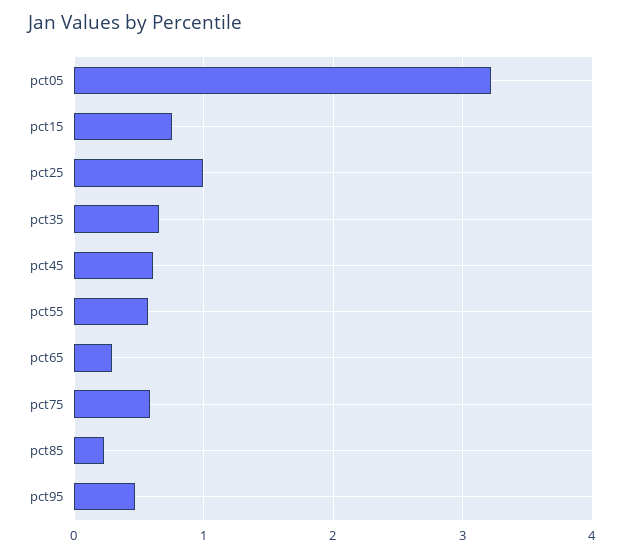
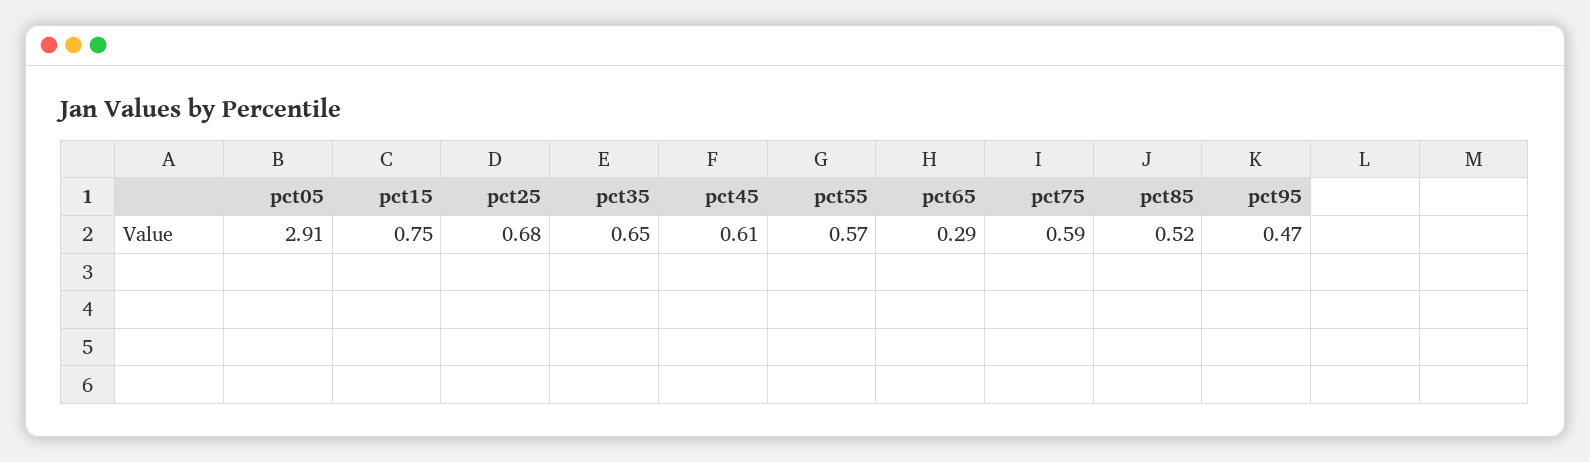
  {
-   "pct05": 3.2,
+   "pct05": 2.91,
    "pct15": 0.75,
-   "pct25": 1,
+   "pct25": 0.68,
    "pct35": 0.65,
    "pct45": 0.61,
    "pct55": 0.57,
    "pct65": 0.29,
    "pct75": 0.59,
-   "pct85": 0.2,
+   "pct85": 0.52,
    "pct95": 0.47
  }

